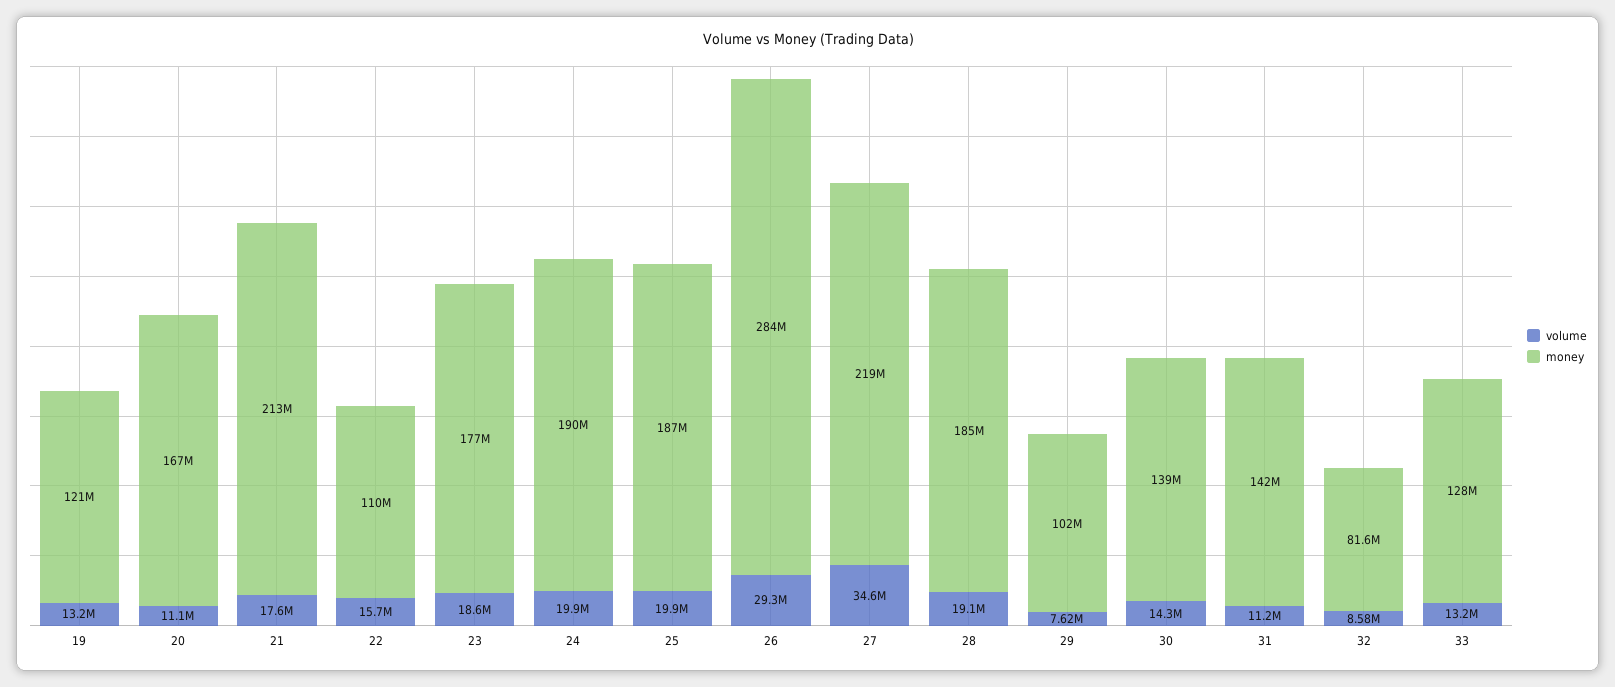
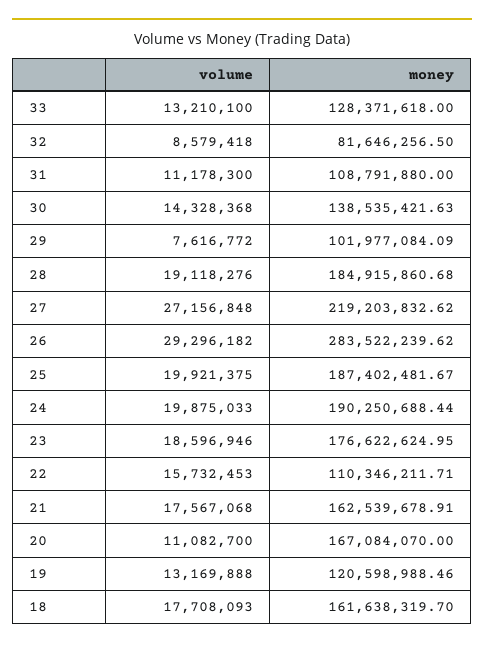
  {
    "volume": {
      "19": 13169888,
      "20": 11082700,
      "21": 17567068,
      "22": 15732453,
      "23": 18596946,
      "24": 19875033,
      "25": 19921375,
      "26": 29296182,
-     "27": 34600000,
+     "27": 27156848,
      "28": 19118276,
      "29": 7616772,
      "30": 14328368,
      "31": 11178300,
      "32": 8579418,
-     "33": 13210100
+     "33": 13210100,
+     "18": 17708093
    },
    "money": {
      "19": 120598988.46,
      "20": 167084070,
-     "21": 213000000,
+     "21": 162539678.91,
      "22": 110346211.71,
      "23": 176622624.95,
      "24": 190250688.44,
      "25": 187402481.67,
      "26": 283522239.62,
      "27": 219203832.62,
      "28": 184915860.68,
      "29": 101977084.09,
      "30": 138535421.63,
-     "31": 142000000,
+     "31": 108791880,
      "32": 81646256.5,
-     "33": 128371618
+     "33": 128371618,
+     "18": 161638319.7
    }
  }

